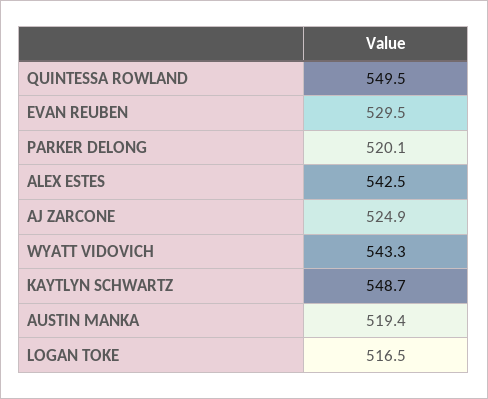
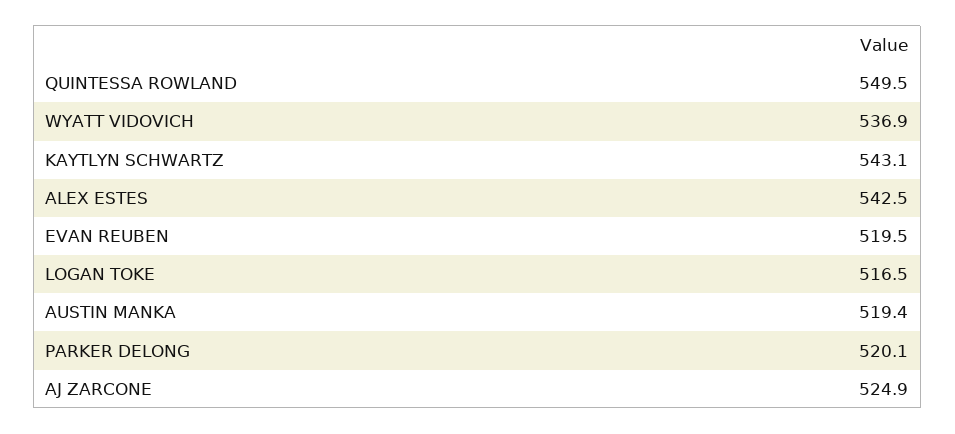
  {
    "QUINTESSA ROWLAND": 549.5,
-   "EVAN REUBEN": 529.5,
+   "EVAN REUBEN": 519.5,
    "PARKER DELONG": 520.1,
    "ALEX ESTES": 542.5,
    "AJ ZARCONE": 524.9,
-   "WYATT VIDOVICH": 543.3,
+   "WYATT VIDOVICH": 536.9,
-   "KAYTLYN SCHWARTZ": 548.7,
+   "KAYTLYN SCHWARTZ": 543.1,
    "AUSTIN MANKA": 519.4,
    "LOGAN TOKE": 516.5
  }

